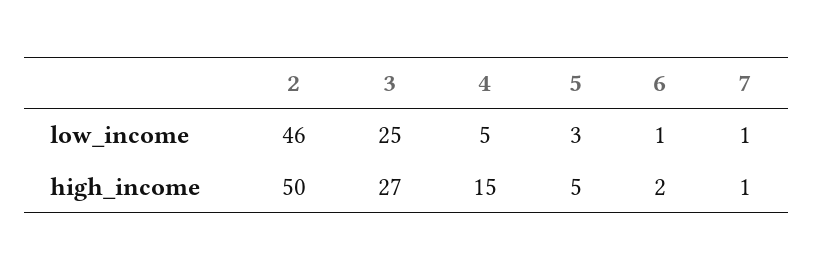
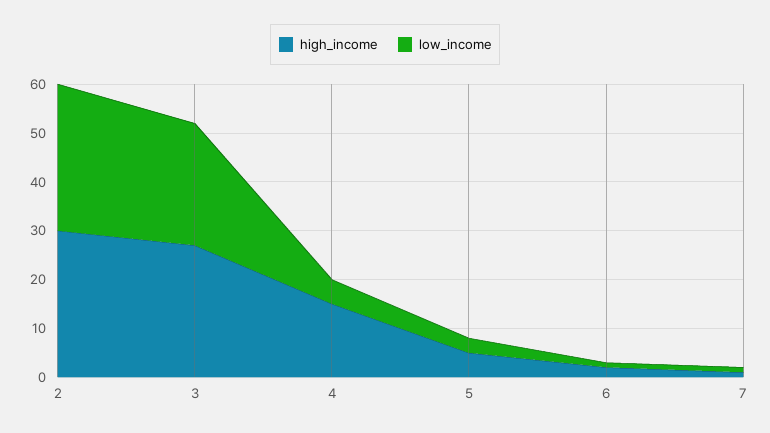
  {
    "low_income": {
-     "2": 46,
+     "2": 30,
      "3": 25,
      "4": 5,
      "5": 3,
      "6": 1,
      "7": 1
    },
    "high_income": {
-     "2": 50,
+     "2": 30,
      "3": 27,
      "4": 15,
      "5": 5,
      "6": 2,
      "7": 1
    }
  }

